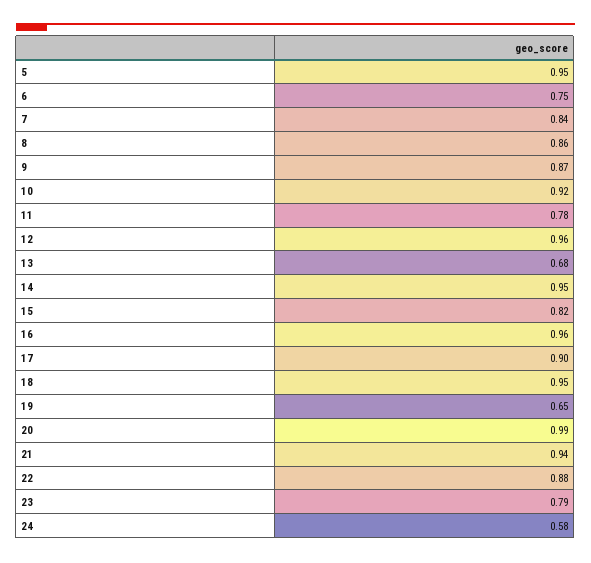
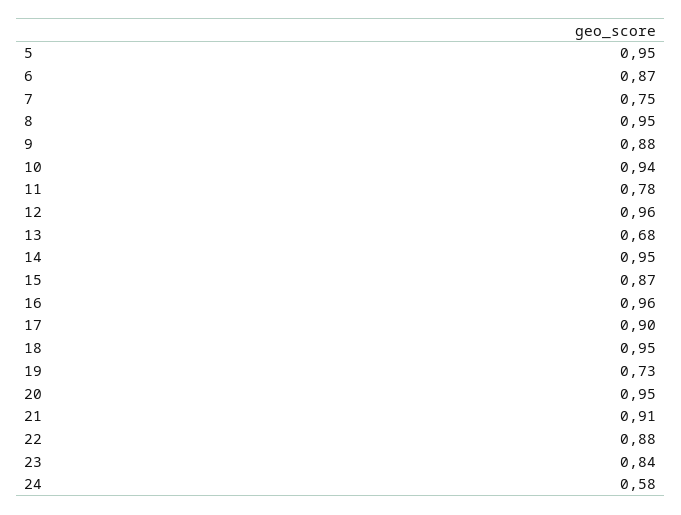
  {
    "5": 0.95,
-   "6": 0.75,
+   "6": 0.87,
-   "7": 0.84,
+   "7": 0.75,
-   "8": 0.86,
+   "8": 0.95,
-   "9": 0.87,
+   "9": 0.88,
-   "10": 0.92,
+   "10": 0.94,
    "11": 0.78,
    "12": 0.96,
    "13": 0.68,
    "14": 0.95,
-   "15": 0.82,
+   "15": 0.87,
    "16": 0.96,
    "17": 0.9,
    "18": 0.95,
-   "19": 0.65,
+   "19": 0.73,
-   "20": 0.99,
+   "20": 0.95,
-   "21": 0.94,
+   "21": 0.91,
    "22": 0.88,
-   "23": 0.79,
+   "23": 0.84,
    "24": 0.58
  }

